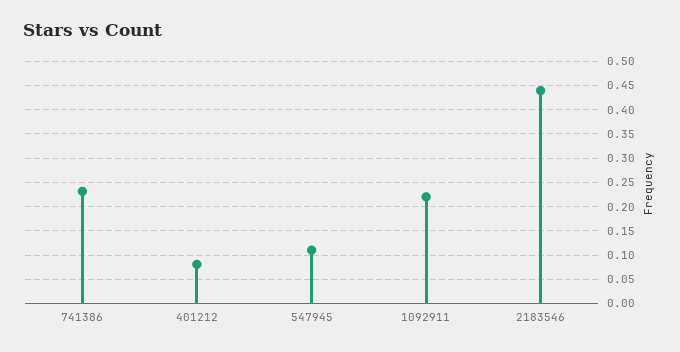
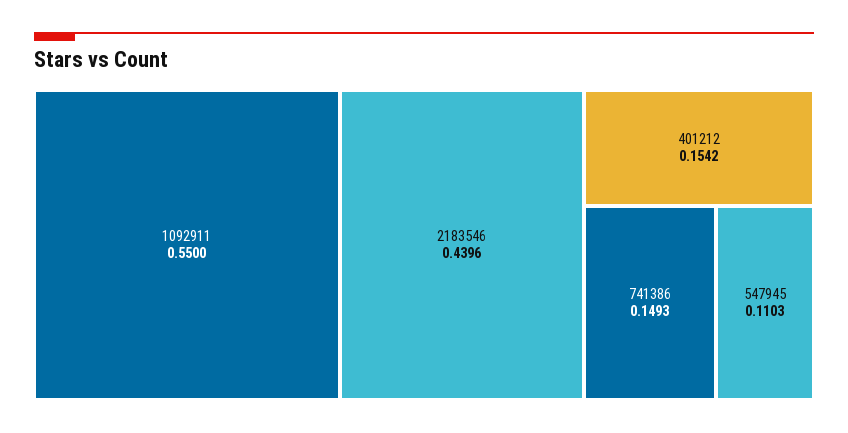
  {
-   "741386": 0.225,
+   "741386": 0.1493,
-   "401212": 0.075,
+   "401212": 0.1542,
    "547945": 0.1103,
-   "1092911": 0.225,
+   "1092911": 0.55,
    "2183546": 0.4396
  }

